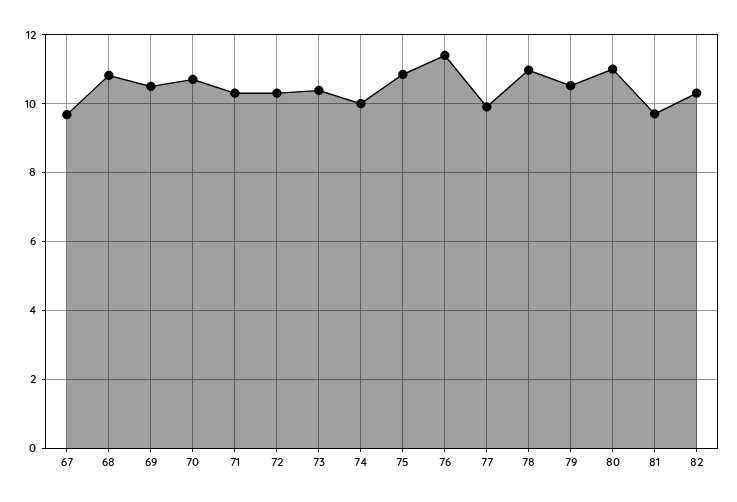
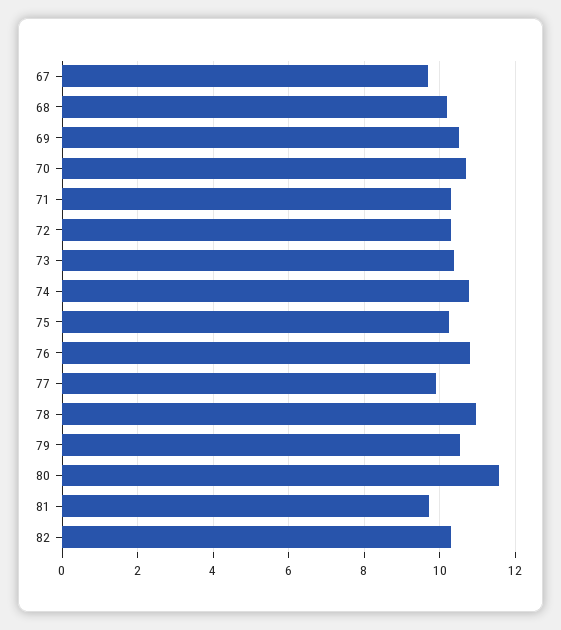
  {
    "67": 9.6,
-   "68": 10.8,
+   "68": 10.2,
    "69": 10.6,
    "70": 10.8,
    "71": 10.4,
    "72": 10.4,
    "73": 10.4,
-   "74": 10,
+   "74": 10.8,
-   "75": 10.8,
+   "75": 10.2,
-   "76": 11.4,
+   "76": 10.8,
    "77": 10,
    "78": 11,
    "79": 10.6,
-   "80": 11,
+   "80": 11.6,
    "81": 9.8,
    "82": 10.4
  }

